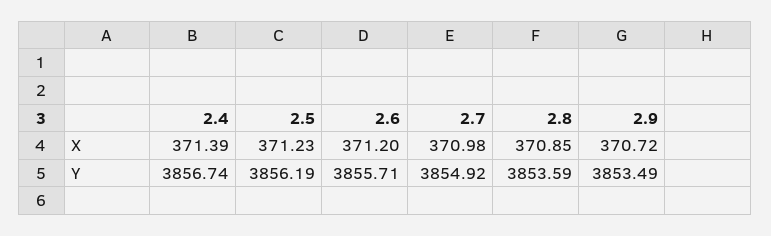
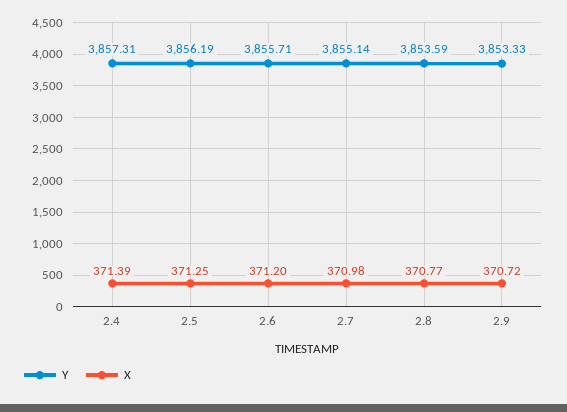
  {
    "X": {
      "2.4": 371.39,
-     "2.5": 371.23,
+     "2.5": 371.25,
      "2.6": 371.2,
      "2.7": 370.98,
-     "2.8": 370.85,
+     "2.8": 370.77,
      "2.9": 370.72
    },
    "Y": {
-     "2.4": 3856.74,
+     "2.4": 3857.31,
      "2.5": 3856.19,
      "2.6": 3855.71,
-     "2.7": 3854.92,
+     "2.7": 3855.14,
      "2.8": 3853.59,
-     "2.9": 3853.49
+     "2.9": 3853.33
    }
  }

